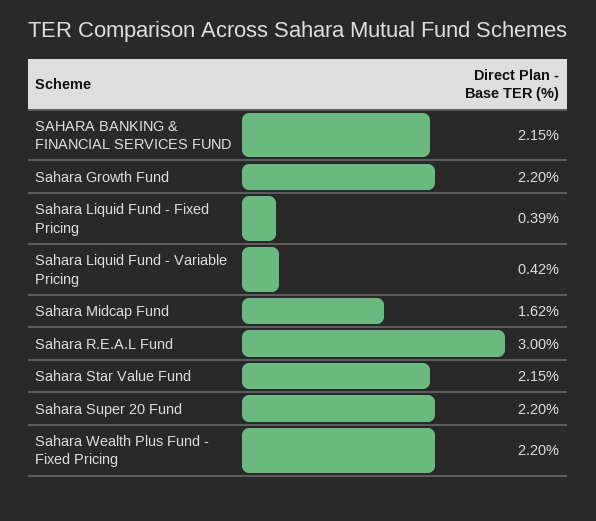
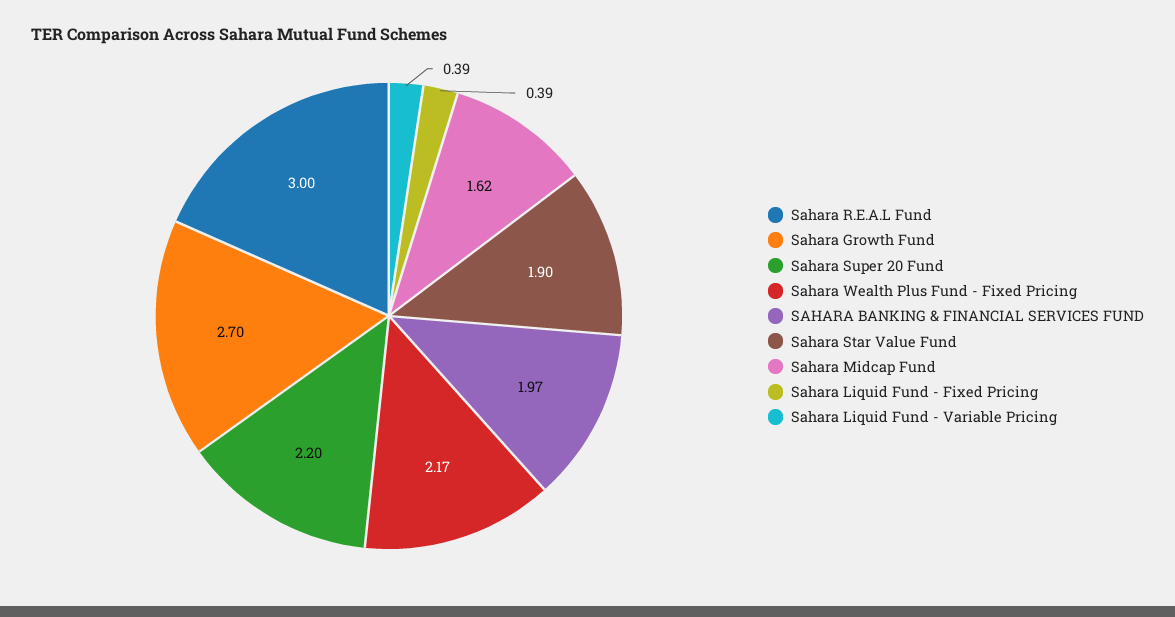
  {
-   "SAHARA BANKING & FINANCIAL SERVICES FUND": 2.15,
+   "SAHARA BANKING & FINANCIAL SERVICES FUND": 1.97,
-   "Sahara Growth Fund": 2.2,
+   "Sahara Growth Fund": 2.7,
    "Sahara Liquid Fund - Fixed Pricing": 0.39,
-   "Sahara Liquid Fund - Variable Pricing": 0.42,
+   "Sahara Liquid Fund - Variable Pricing": 0.39,
    "Sahara Midcap Fund": 1.62,
    "Sahara R.E.A.L Fund": 3,
-   "Sahara Star Value Fund": 2.15,
+   "Sahara Star Value Fund": 1.9,
    "Sahara Super 20 Fund": 2.2,
-   "Sahara Wealth Plus Fund - Fixed Pricing": 2.2
+   "Sahara Wealth Plus Fund - Fixed Pricing": 2.17
  }

